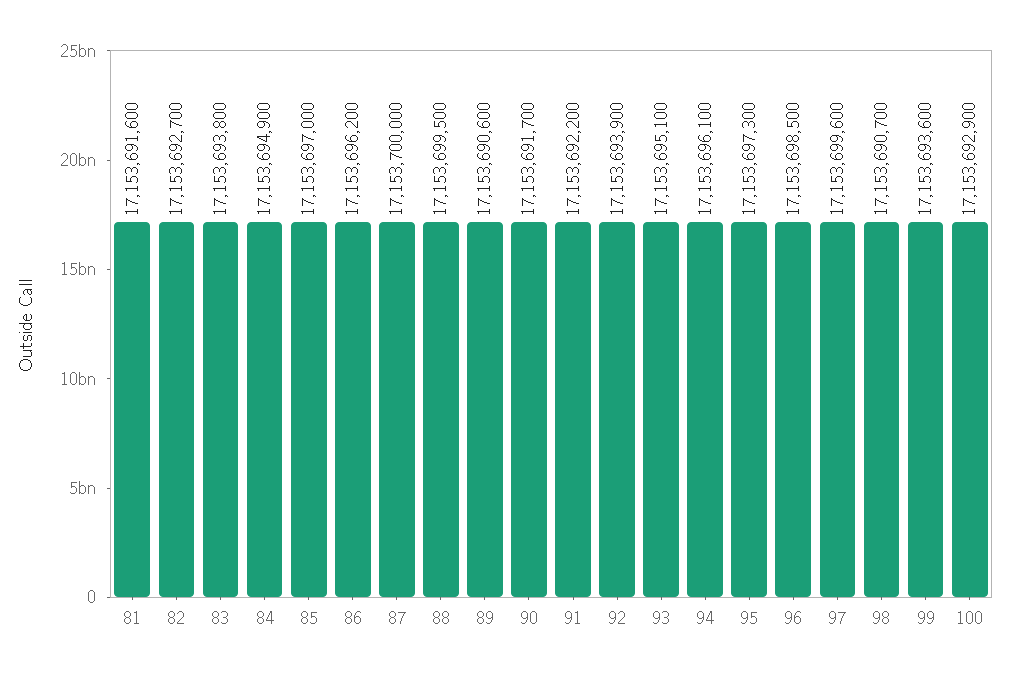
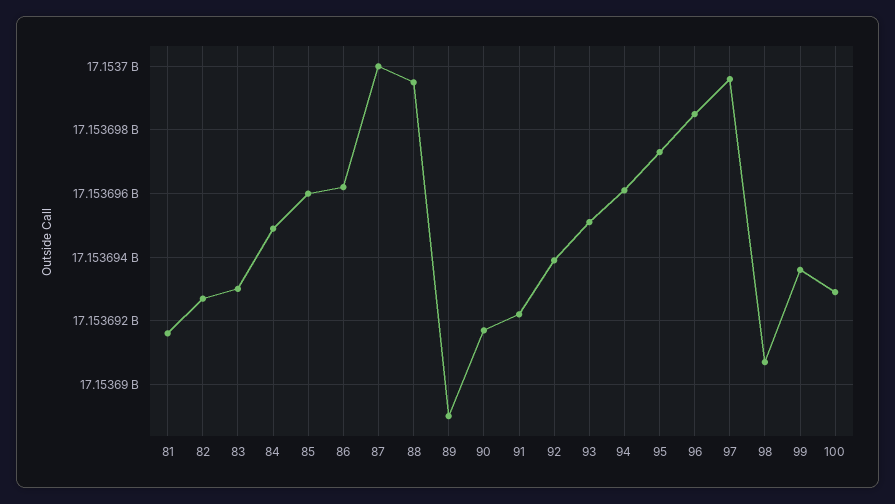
  {
    "81": 17153691600,
    "82": 17153692700,
-   "83": 17153693800,
+   "83": 17153693000,
    "84": 17153694900,
-   "85": 17153697000,
+   "85": 17153696000,
    "86": 17153696200,
    "87": 17153700000,
    "88": 17153699500,
-   "89": 17153690600,
+   "89": 17153689000,
    "90": 17153691700,
    "91": 17153692200,
    "92": 17153693900,
    "93": 17153695100,
    "94": 17153696100,
    "95": 17153697300,
    "96": 17153698500,
    "97": 17153699600,
    "98": 17153690700,
    "99": 17153693600,
    "100": 17153692900
  }

